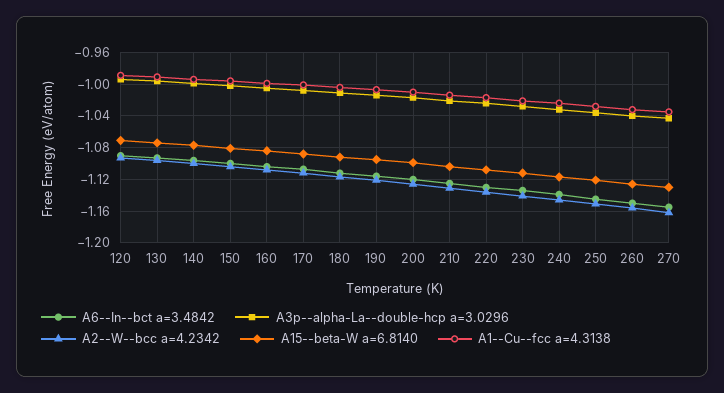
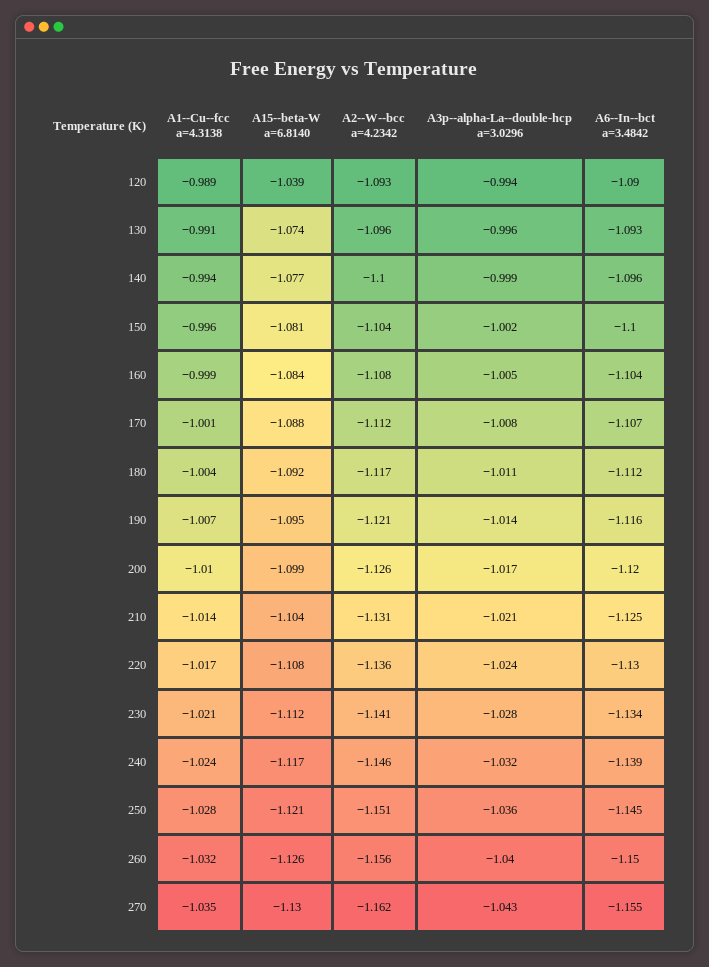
  {
    "A6--In--bct a=3.4842": {
      "120": -1.09,
      "130": -1.093,
      "140": -1.096,
      "150": -1.1,
      "160": -1.104,
      "170": -1.107,
      "180": -1.112,
      "190": -1.116,
      "200": -1.12,
      "210": -1.125,
      "220": -1.13,
      "230": -1.134,
      "240": -1.139,
      "250": -1.145,
      "260": -1.15,
      "270": -1.155
    },
    "A3p--alpha-La--double-hcp a=3.0296": {
      "120": -0.994,
      "130": -0.996,
      "140": -0.999,
      "150": -1.002,
      "160": -1.005,
      "170": -1.008,
      "180": -1.011,
      "190": -1.014,
      "200": -1.017,
      "210": -1.021,
      "220": -1.024,
      "230": -1.028,
      "240": -1.032,
      "250": -1.036,
      "260": -1.04,
      "270": -1.043
    },
    "A2--W--bcc a=4.2342": {
      "120": -1.093,
      "130": -1.096,
      "140": -1.1,
      "150": -1.104,
      "160": -1.108,
      "170": -1.112,
      "180": -1.117,
      "190": -1.121,
      "200": -1.126,
      "210": -1.131,
      "220": -1.136,
      "230": -1.141,
      "240": -1.146,
      "250": -1.151,
      "260": -1.156,
      "270": -1.162
    },
    "A15--beta-W a=6.8140": {
-     "120": -1.07,
+     "120": -1.039,
      "130": -1.074,
      "140": -1.077,
      "150": -1.081,
      "160": -1.084,
      "170": -1.088,
      "180": -1.092,
      "190": -1.095,
      "200": -1.099,
      "210": -1.104,
      "220": -1.108,
      "230": -1.112,
      "240": -1.117,
      "250": -1.121,
      "260": -1.126,
      "270": -1.13
    },
    "A1--Cu--fcc a=4.3138": {
      "120": -0.989,
      "130": -0.991,
      "140": -0.994,
      "150": -0.996,
      "160": -0.999,
      "170": -1.001,
      "180": -1.004,
      "190": -1.007,
      "200": -1.01,
      "210": -1.014,
      "220": -1.017,
      "230": -1.021,
      "240": -1.024,
      "250": -1.028,
      "260": -1.032,
      "270": -1.035
    }
  }

